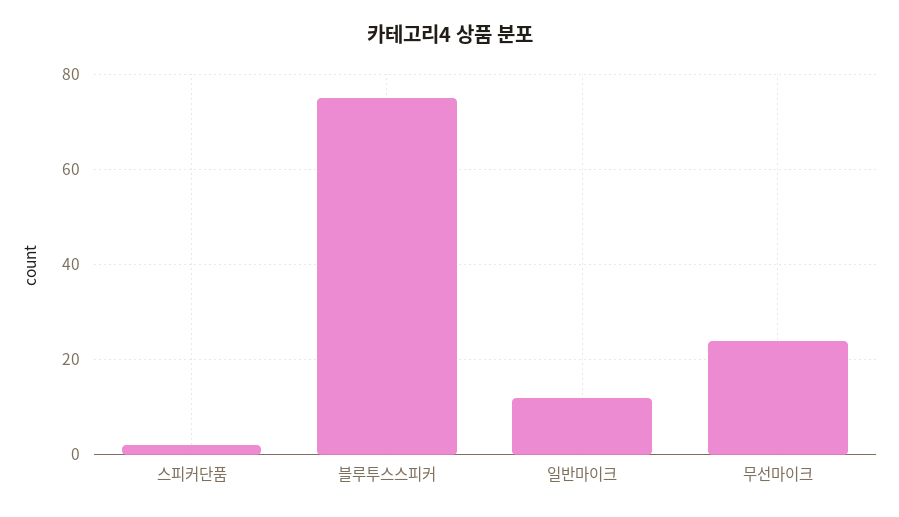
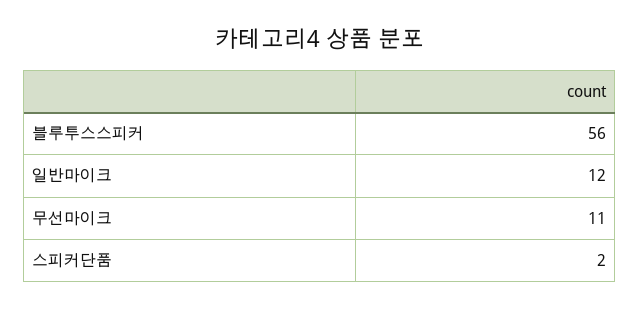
  {
    "스피커단품": 2,
-   "블루투스스피커": 75,
+   "블루투스스피커": 56,
    "일반마이크": 12,
-   "무선마이크": 25
+   "무선마이크": 11
  }

